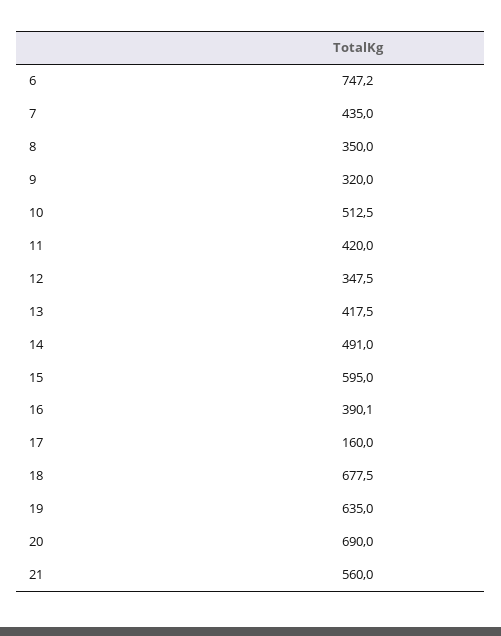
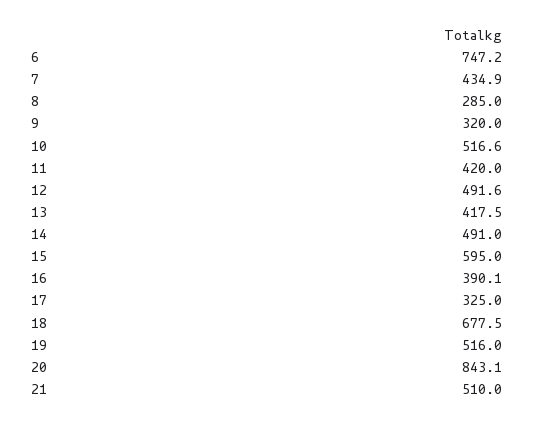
  {
    "6": 747.2,
-   "7": 435,
+   "7": 434.9,
-   "8": 350,
+   "8": 285,
    "9": 320,
-   "10": 512.5,
+   "10": 516.6,
    "11": 420,
-   "12": 347.5,
+   "12": 491.6,
    "13": 417.5,
    "14": 491,
    "15": 595,
    "16": 390.1,
-   "17": 160,
+   "17": 325,
    "18": 677.5,
-   "19": 635,
+   "19": 516,
-   "20": 690,
+   "20": 843.1,
-   "21": 560
+   "21": 510
  }

